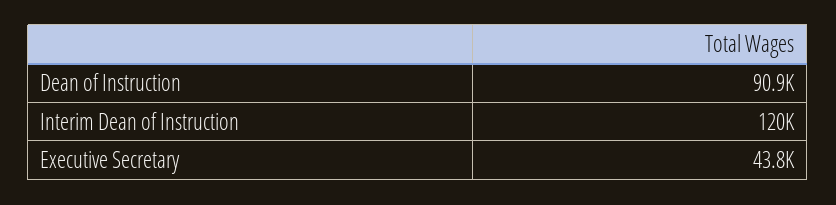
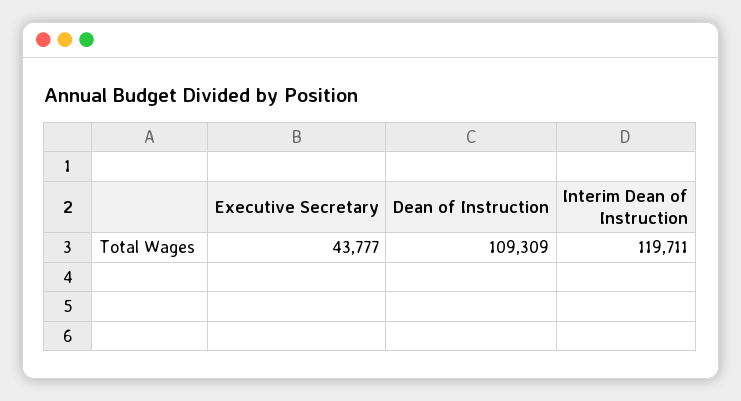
  {
-   "Dean of Instruction": 90900,
+   "Dean of Instruction": 109309,
    "Interim Dean of Instruction": 119711,
    "Executive Secretary": 43777
  }

